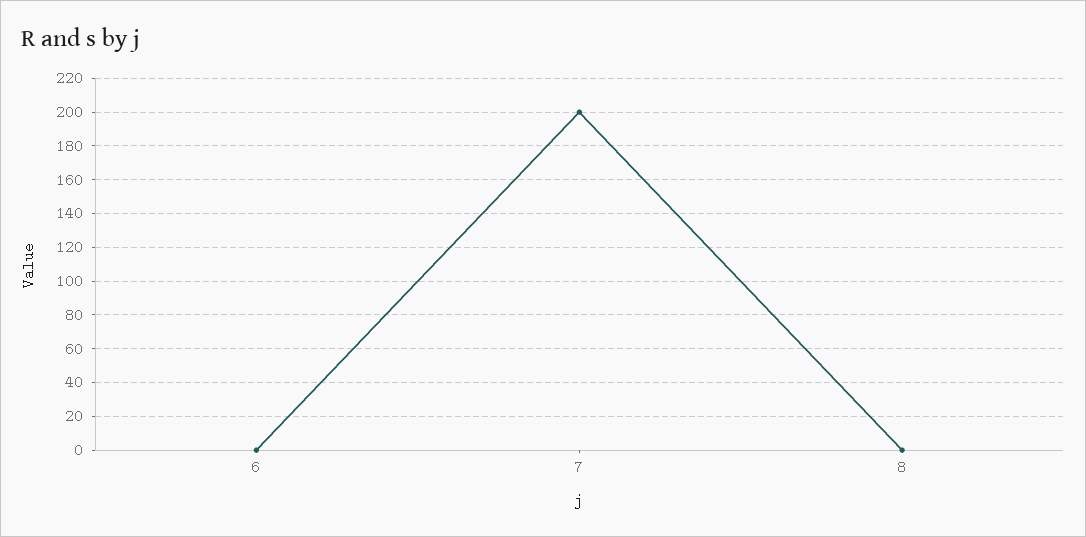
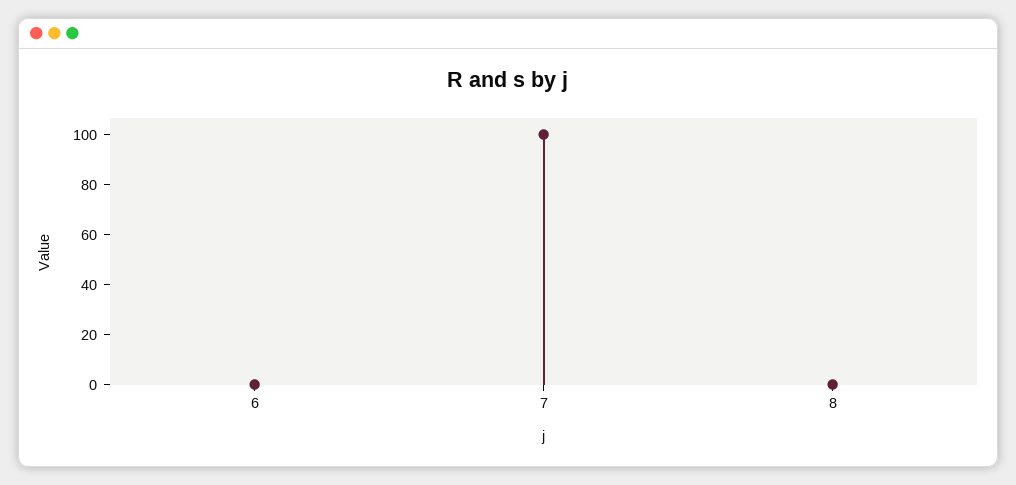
  {
    "6": 0,
-   "7": 200,
+   "7": 100,
    "8": 0
  }

